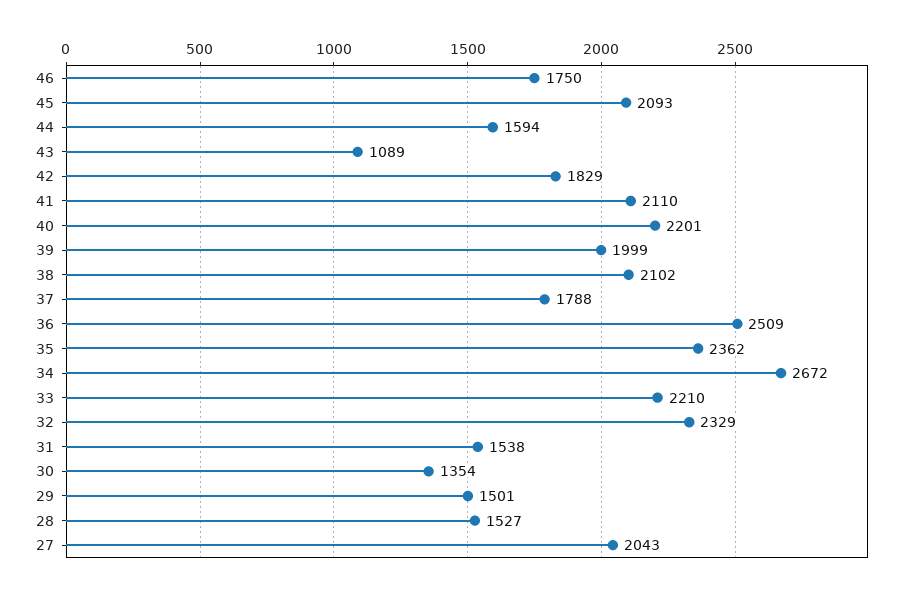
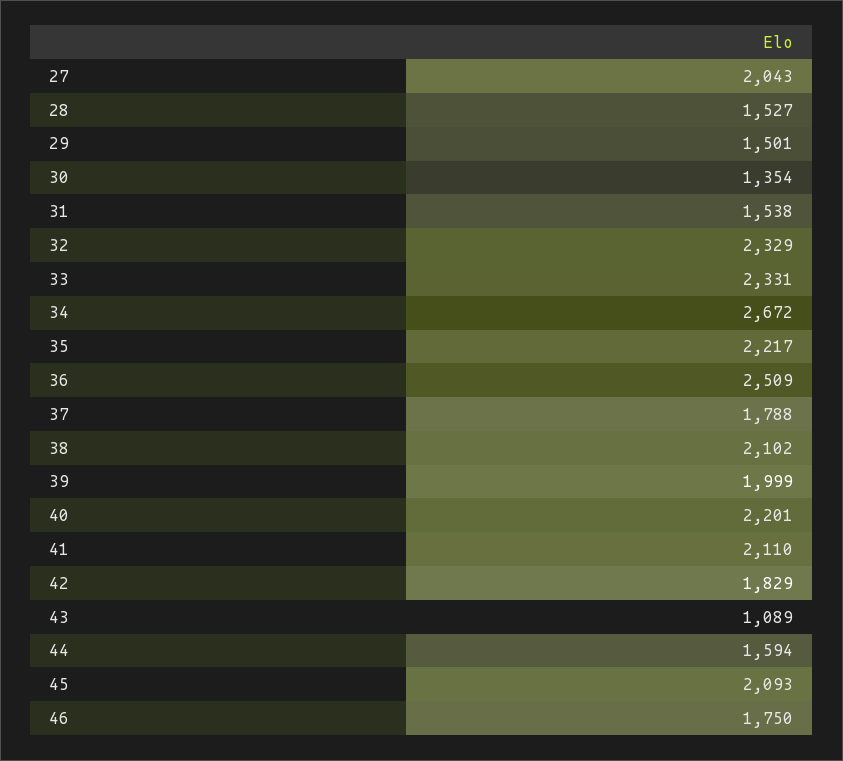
  {
    "46": 1750,
    "45": 2093,
    "44": 1594,
    "43": 1089,
    "42": 1829,
    "41": 2110,
    "40": 2201,
    "39": 1999,
    "38": 2102,
    "37": 1788,
    "36": 2509,
-   "35": 2362,
+   "35": 2217,
    "34": 2672,
-   "33": 2210,
+   "33": 2331,
    "32": 2329,
    "31": 1538,
    "30": 1354,
    "29": 1501,
    "28": 1527,
    "27": 2043
  }

